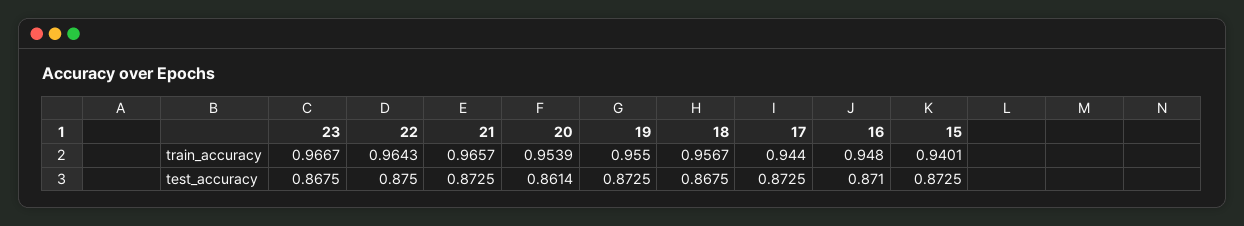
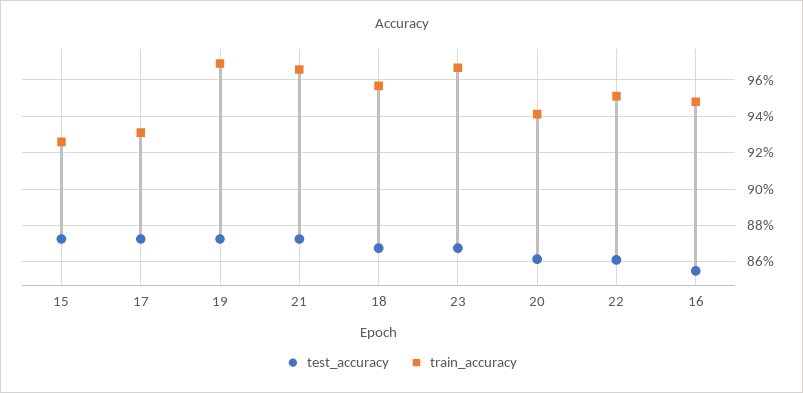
  {
    "train_accuracy": {
      "23": 0.9667,
-     "22": 0.9643,
+     "22": 0.95,
      "21": 0.9657,
-     "20": 0.9539,
+     "20": 0.94,
-     "19": 0.955,
+     "19": 0.97,
      "18": 0.9567,
-     "17": 0.944,
+     "17": 0.93,
      "16": 0.948,
-     "15": 0.9401
+     "15": 0.925
    },
    "test_accuracy": {
      "23": 0.8675,
-     "22": 0.875,
+     "22": 0.86,
      "21": 0.8725,
      "20": 0.8614,
      "19": 0.8725,
      "18": 0.8675,
      "17": 0.8725,
-     "16": 0.871,
+     "16": 0.855,
      "15": 0.8725
    }
  }

